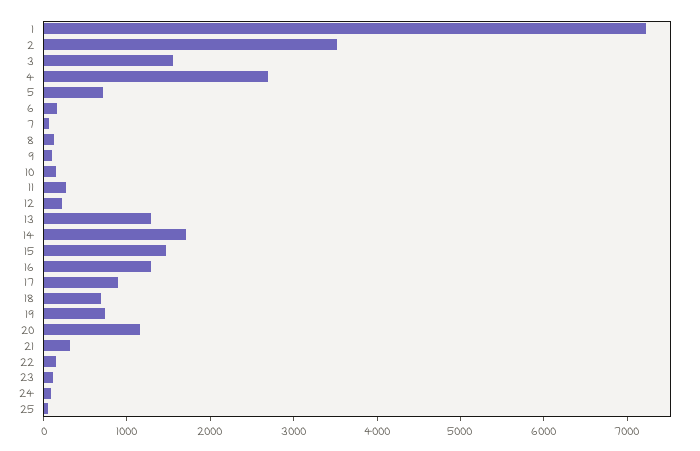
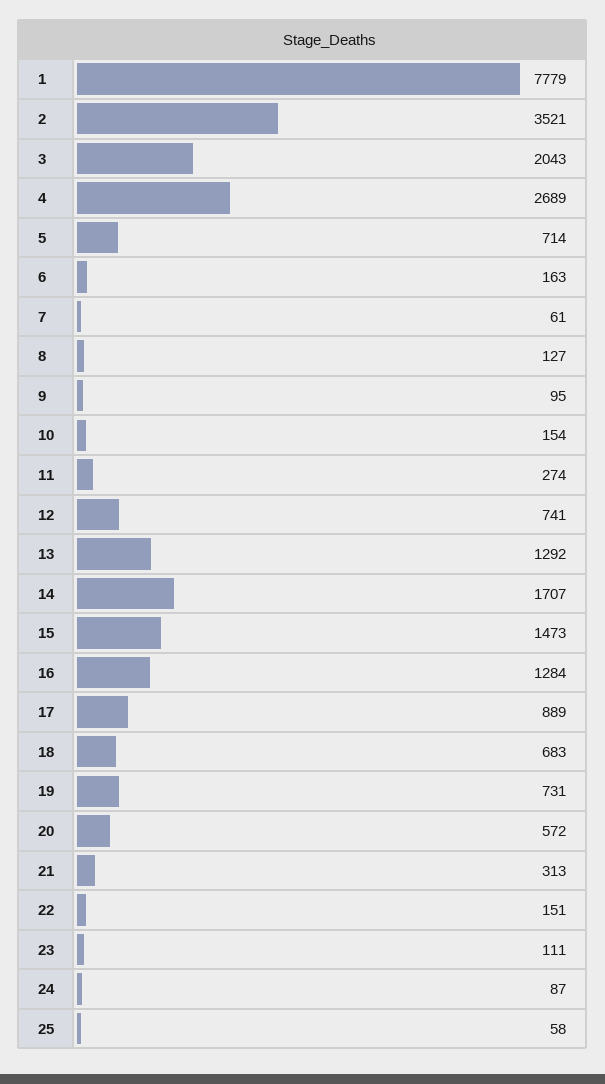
  {
-   "1": 7200,
+   "1": 7779,
    "2": 3521,
-   "3": 1600,
+   "3": 2043,
    "4": 2689,
    "5": 714,
    "6": 163,
    "7": 61,
    "8": 127,
    "9": 95,
    "10": 154,
    "11": 274,
-   "12": 200,
+   "12": 741,
    "13": 1292,
    "14": 1707,
    "15": 1473,
    "16": 1284,
    "17": 889,
    "18": 683,
    "19": 731,
-   "20": 1200,
+   "20": 572,
    "21": 313,
    "22": 151,
    "23": 111,
    "24": 87,
    "25": 58
  }

